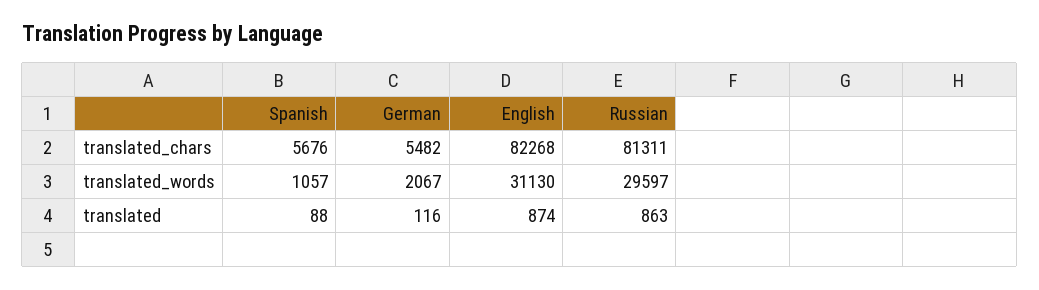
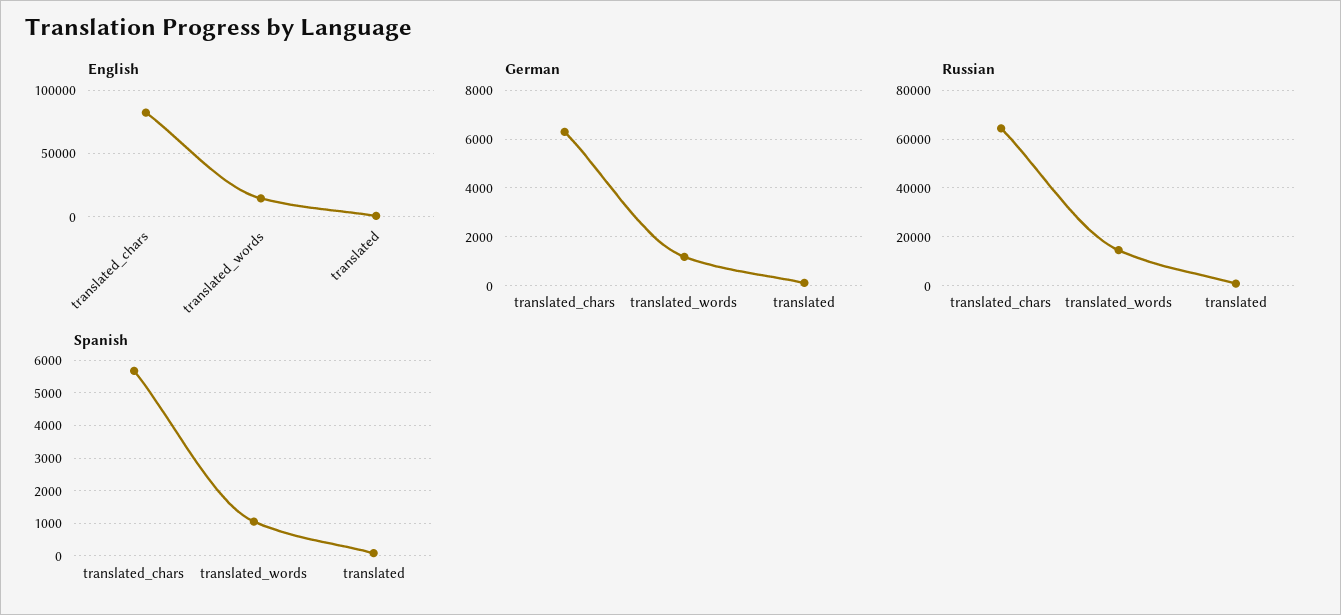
  {
    "Spanish": {
      "translated_chars": 5676,
      "translated_words": 1057,
      "translated": 88
    },
    "German": {
-     "translated_chars": 5482,
+     "translated_chars": 6250,
-     "translated_words": 2067,
+     "translated_words": 1250,
      "translated": 116
    },
    "English": {
      "translated_chars": 82268,
-     "translated_words": 31130,
+     "translated_words": 15000,
      "translated": 874
    },
    "Russian": {
-     "translated_chars": 81311,
+     "translated_chars": 65000,
-     "translated_words": 29597,
+     "translated_words": 15000,
      "translated": 863
    }
  }

